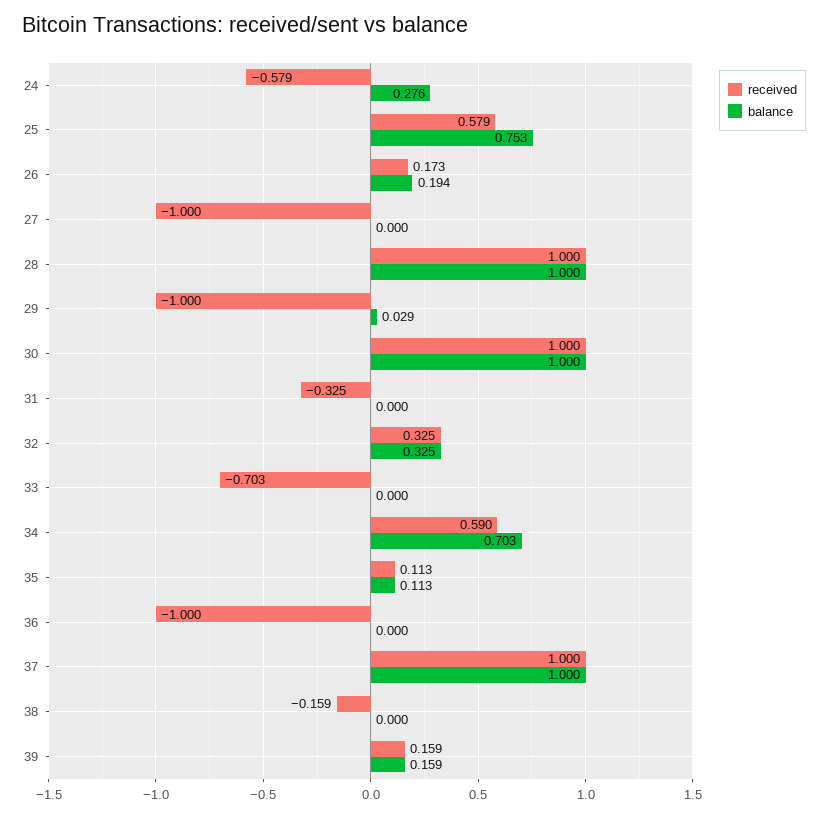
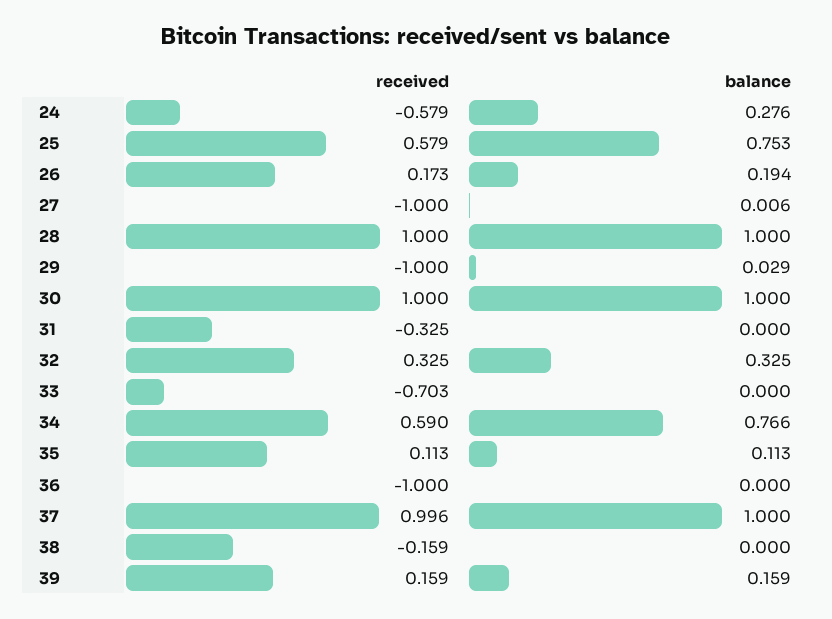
  {
    "received": {
      "24": -0.579,
      "25": 0.579,
      "26": 0.173,
      "27": -1,
      "28": 1,
      "29": -1,
      "30": 1,
      "31": -0.325,
      "32": 0.325,
      "33": -0.703,
      "34": 0.59,
      "35": 0.113,
      "36": -1,
-     "37": 1,
+     "37": 0.996,
      "38": -0.159,
      "39": 0.159
    },
    "balance": {
      "24": 0.276,
      "25": 0.753,
      "26": 0.194,
-     "27": 0,
+     "27": 0.006,
      "28": 1,
      "29": 0.029,
      "30": 1,
      "31": 0,
      "32": 0.325,
      "33": 0,
-     "34": 0.703,
+     "34": 0.766,
      "35": 0.113,
      "36": 0,
      "37": 1,
      "38": 0,
      "39": 0.159
    }
  }

